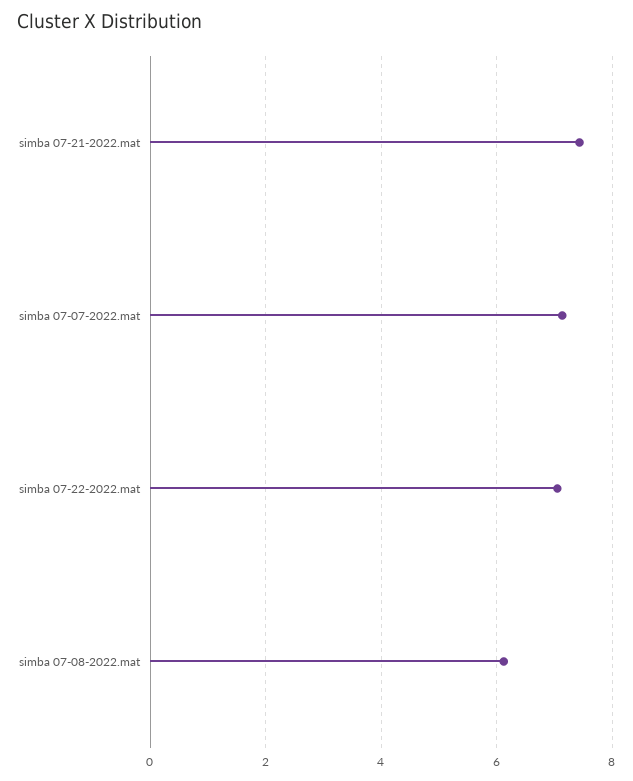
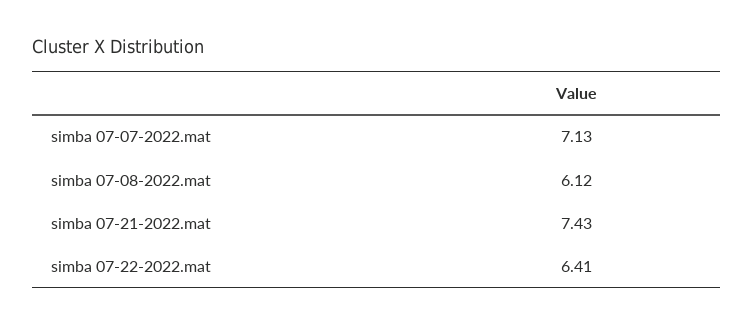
  {
    "simba 07-21-2022.mat": 7.43,
    "simba 07-07-2022.mat": 7.13,
-   "simba 07-22-2022.mat": 7,
+   "simba 07-22-2022.mat": 6.41,
    "simba 07-08-2022.mat": 6.12
  }

